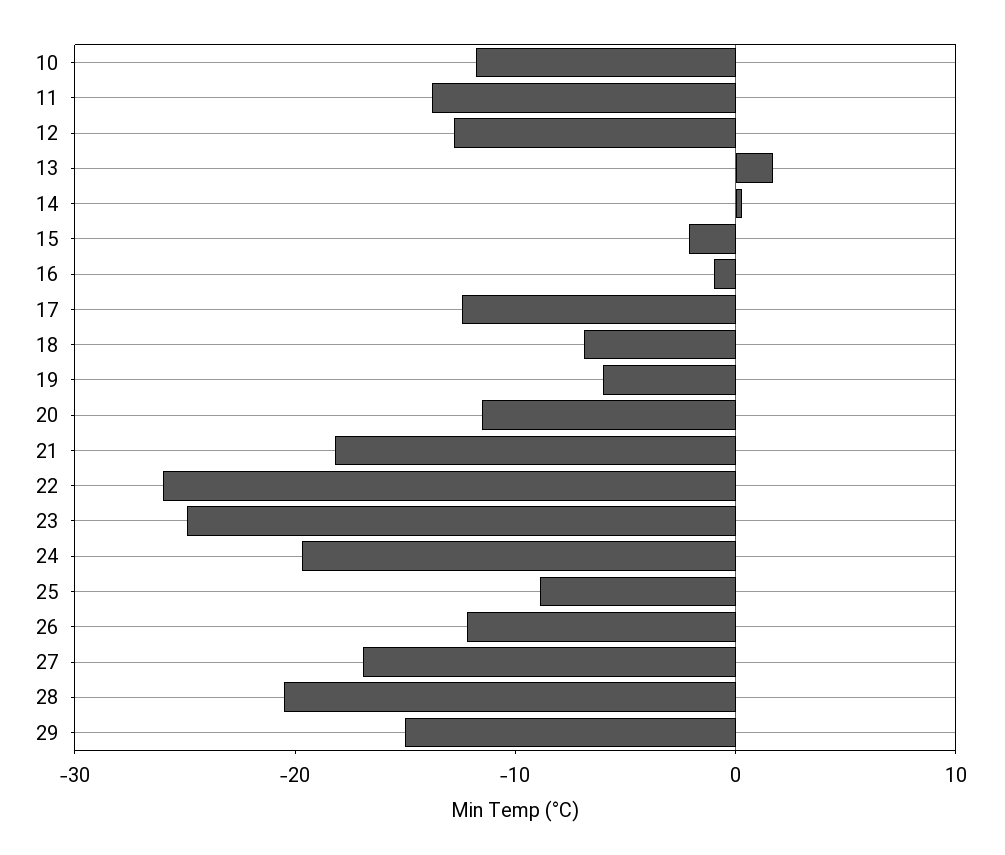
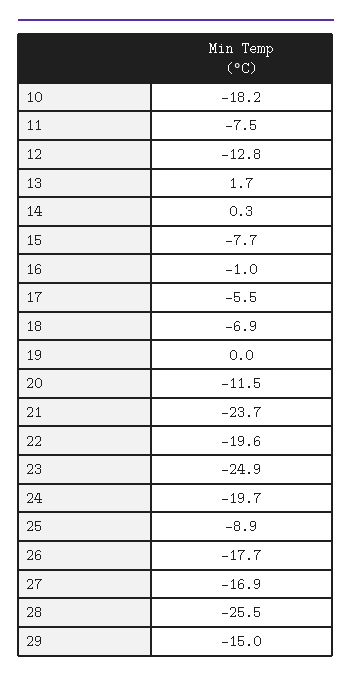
  {
-   "10": -12,
+   "10": -18.2,
-   "11": -14,
+   "11": -7.5,
    "12": -12.8,
    "13": 1.7,
    "14": 0.3,
-   "15": -2,
+   "15": -7.7,
    "16": -1,
-   "17": -12,
+   "17": -5.5,
    "18": -6.9,
-   "19": -6,
+   "19": 0,
    "20": -11.5,
-   "21": -18,
+   "21": -23.7,
-   "22": -26,
+   "22": -19.6,
    "23": -24.9,
    "24": -19.7,
    "25": -8.9,
-   "26": -12,
+   "26": -17.7,
    "27": -16.9,
-   "28": -20,
+   "28": -25.5,
    "29": -15
  }

